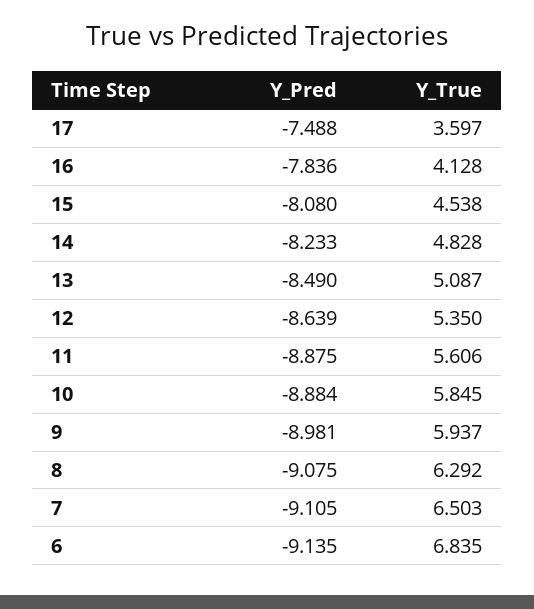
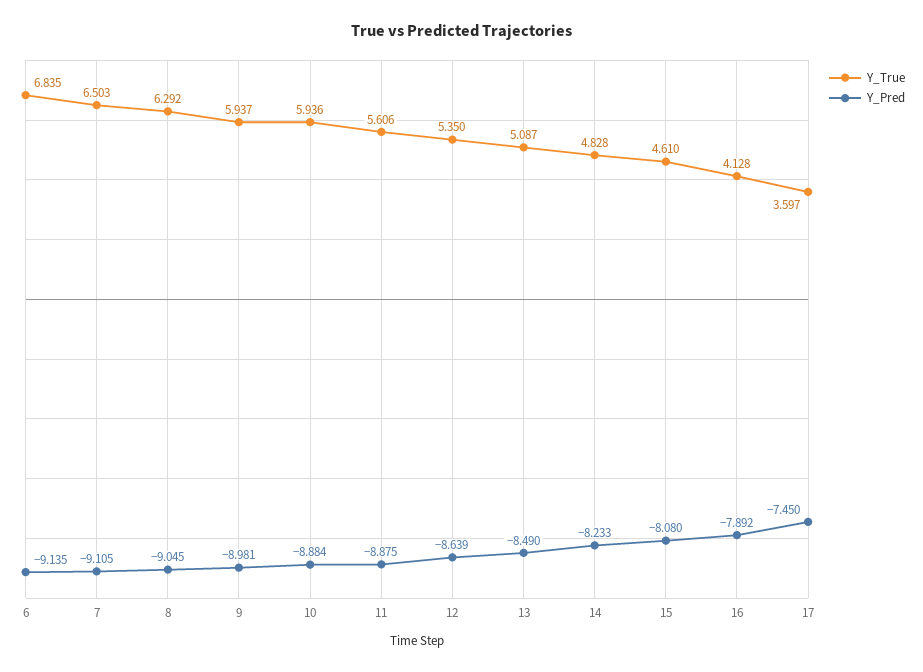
  {
    "Y_Pred": {
-     "17": -7.488,
+     "17": -7.45,
-     "16": -7.836,
+     "16": -7.892,
      "15": -8.08,
      "14": -8.233,
      "13": -8.49,
      "12": -8.639,
      "11": -8.875,
      "10": -8.884,
      "9": -8.981,
-     "8": -9.075,
+     "8": -9.045,
      "7": -9.105,
      "6": -9.135
    },
    "Y_True": {
      "17": 3.597,
      "16": 4.128,
-     "15": 4.538,
+     "15": 4.61,
      "14": 4.828,
      "13": 5.087,
      "12": 5.35,
      "11": 5.606,
-     "10": 5.845,
+     "10": 5.936,
      "9": 5.937,
      "8": 6.292,
      "7": 6.503,
      "6": 6.835
    }
  }

